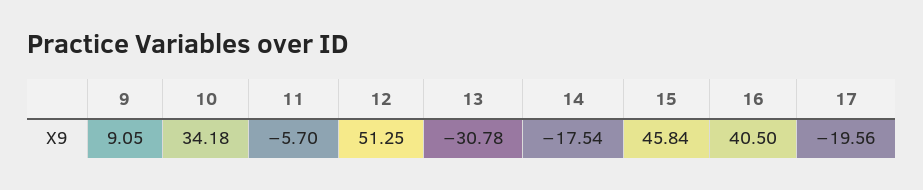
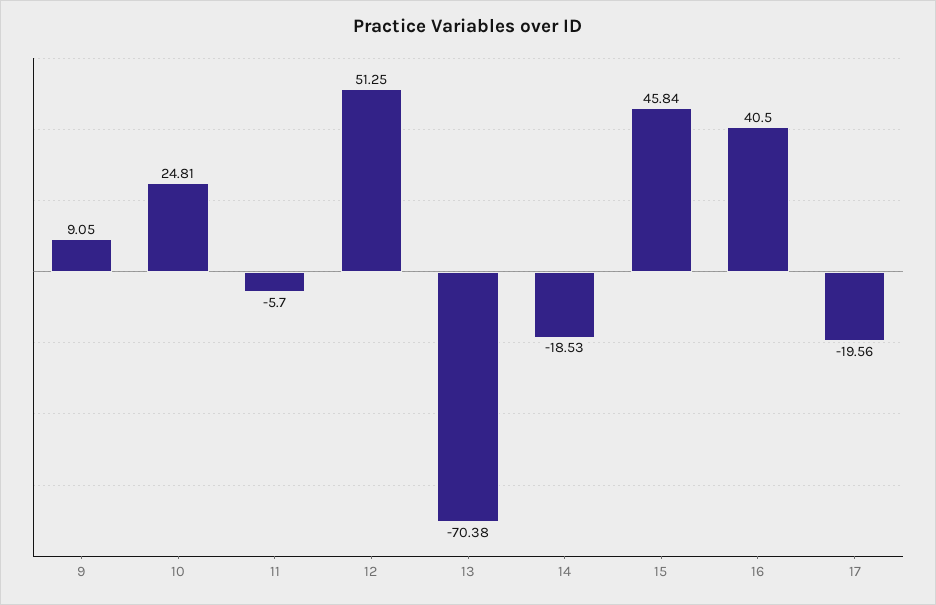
  {
    "9": 9.05,
-   "10": 34.18,
+   "10": 24.81,
    "11": -5.7,
    "12": 51.25,
-   "13": -30.78,
+   "13": -70.38,
-   "14": -17.54,
+   "14": -18.53,
    "15": 45.84,
    "16": 40.5,
    "17": -19.56
  }

